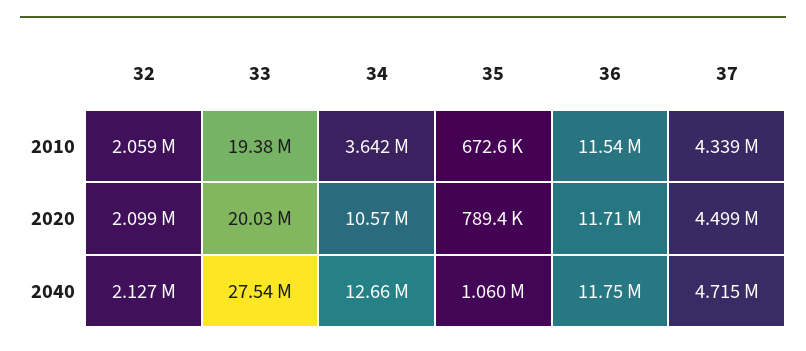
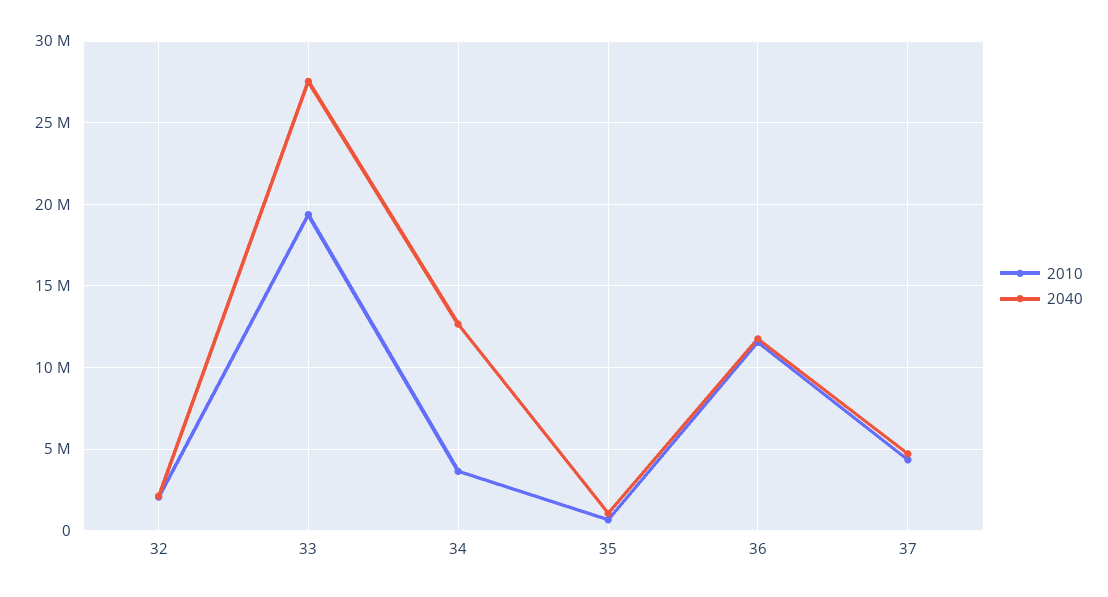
  {
    "2010": {
      "32": 2059000,
      "33": 19380000,
      "34": 3642000,
      "35": 672600,
      "36": 11540000,
      "37": 4339000
    },
-   "2020": {
-     "32": 2099000,
-     "33": 20030000,
-     "34": 10570000,
-     "35": 789400,
-     "36": 11710000,
-     "37": 4499000
-   },
    "2040": {
      "32": 2127000,
      "33": 27540000,
      "34": 12660000,
      "35": 1060000,
      "36": 11750000,
      "37": 4715000
    }
  }

